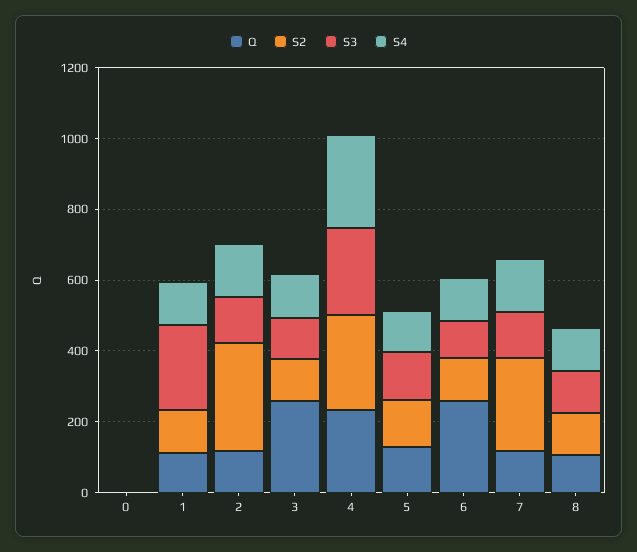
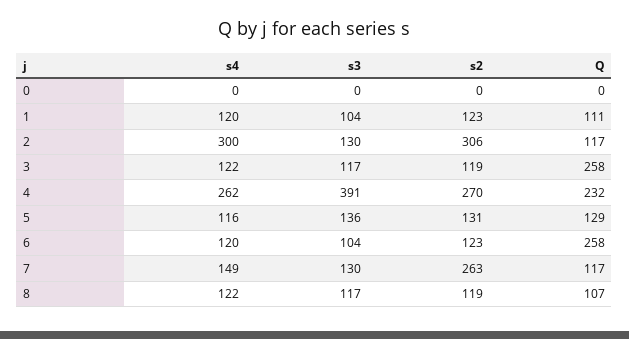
  {
    "Q": {
      "0": 0,
      "1": 111,
      "2": 117,
      "3": 258,
      "4": 232,
      "5": 129,
      "6": 258,
      "7": 117,
      "8": 107
    },
    "S2": {
      "0": 0,
      "1": 123,
      "2": 306,
      "3": 119,
      "4": 270,
      "5": 131,
      "6": 123,
      "7": 263,
      "8": 119
    },
    "S3": {
      "0": 0,
-     "1": 250,
+     "1": 104,
      "2": 130,
      "3": 117,
-     "4": 250,
+     "4": 391,
      "5": 136,
      "6": 104,
      "7": 130,
      "8": 117
    },
    "S4": {
      "0": 0,
      "1": 120,
-     "2": 150,
+     "2": 300,
      "3": 122,
      "4": 262,
      "5": 116,
      "6": 120,
      "7": 149,
      "8": 122
    }
  }

